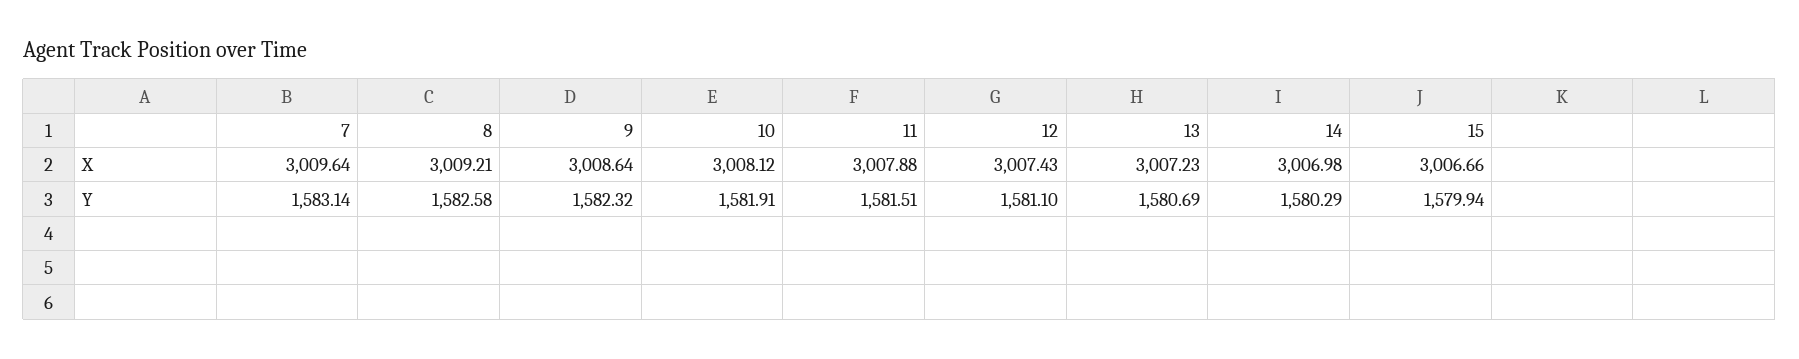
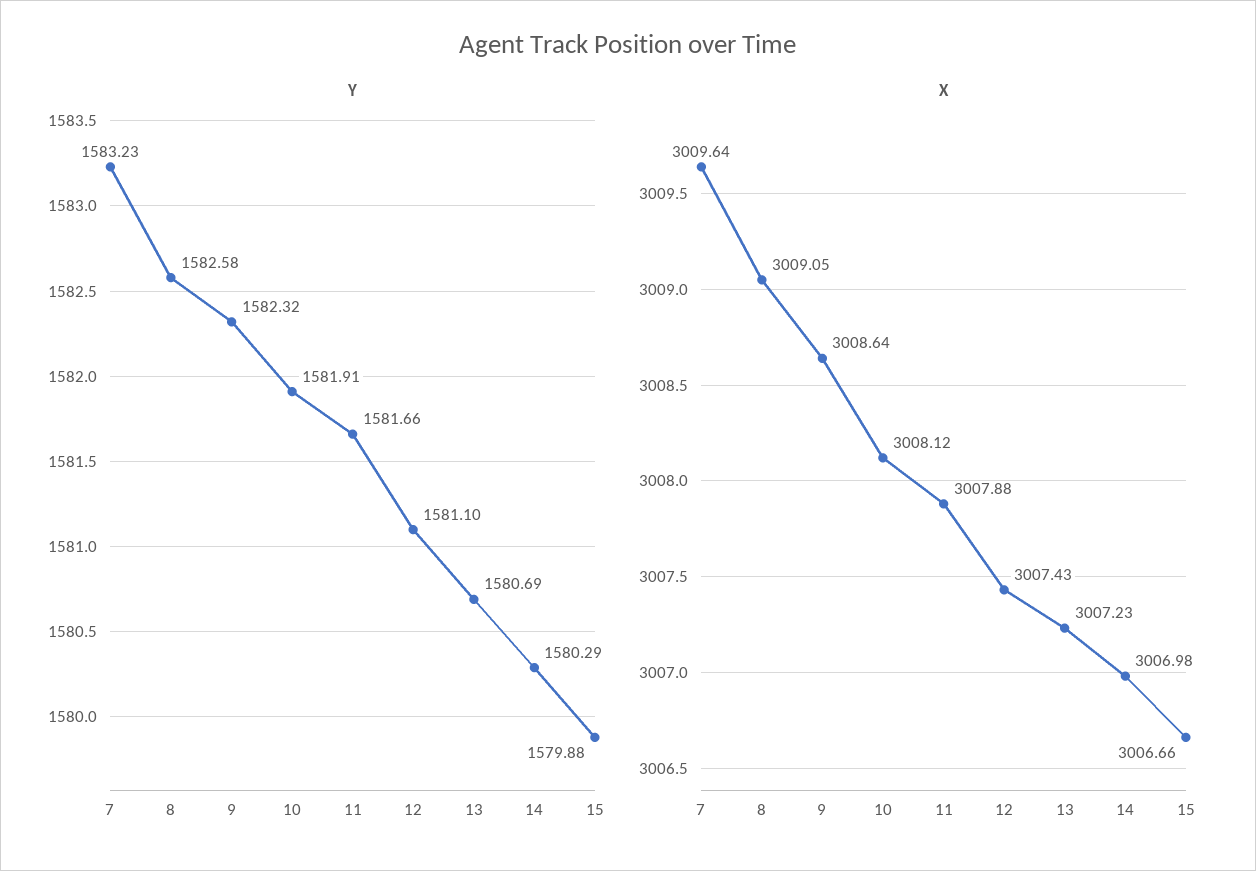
  {
    "X": {
      "7": 3009.64,
-     "8": 3009.21,
+     "8": 3009.05,
      "9": 3008.64,
      "10": 3008.12,
      "11": 3007.88,
      "12": 3007.43,
      "13": 3007.23,
      "14": 3006.98,
      "15": 3006.66
    },
    "Y": {
-     "7": 1583.14,
+     "7": 1583.23,
      "8": 1582.58,
      "9": 1582.32,
      "10": 1581.91,
-     "11": 1581.51,
+     "11": 1581.66,
      "12": 1581.1,
      "13": 1580.69,
      "14": 1580.29,
-     "15": 1579.94
+     "15": 1579.88
    }
  }

